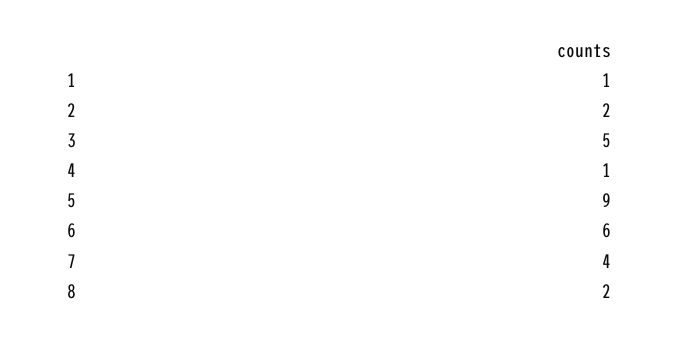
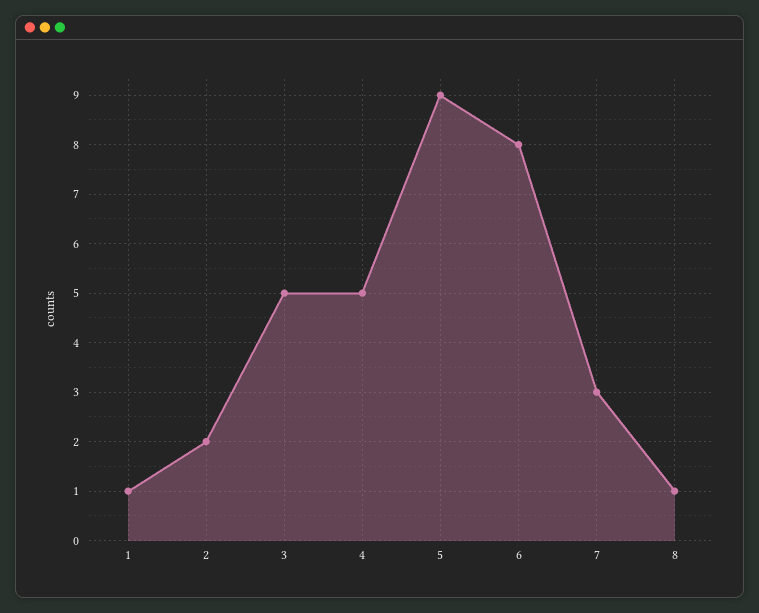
  {
    "1": 1,
    "2": 2,
    "3": 5,
-   "4": 1,
+   "4": 5,
    "5": 9,
-   "6": 6,
+   "6": 8,
-   "7": 4,
+   "7": 3,
-   "8": 2
+   "8": 1
  }

